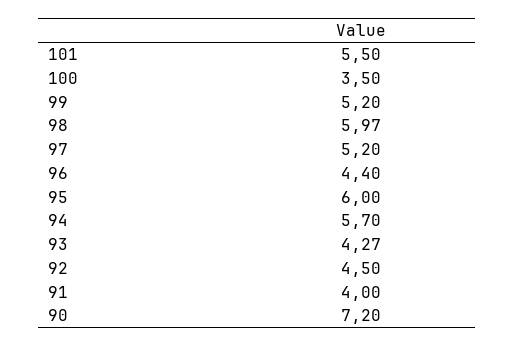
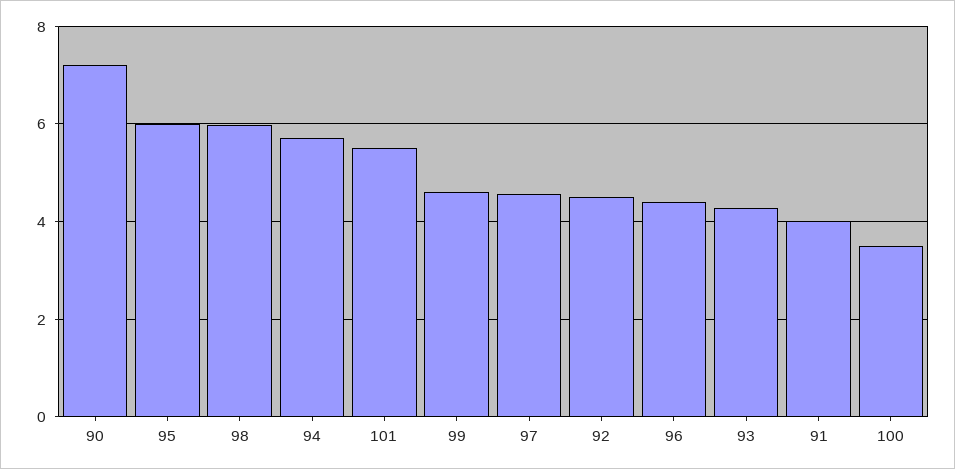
  {
    "101": 5.5,
    "100": 3.5,
-   "99": 5.2,
+   "99": 4.6,
    "98": 5.97,
-   "97": 5.2,
+   "97": 4.6,
    "96": 4.4,
    "95": 6,
    "94": 5.7,
    "93": 4.27,
    "92": 4.5,
    "91": 4,
    "90": 7.2
  }

